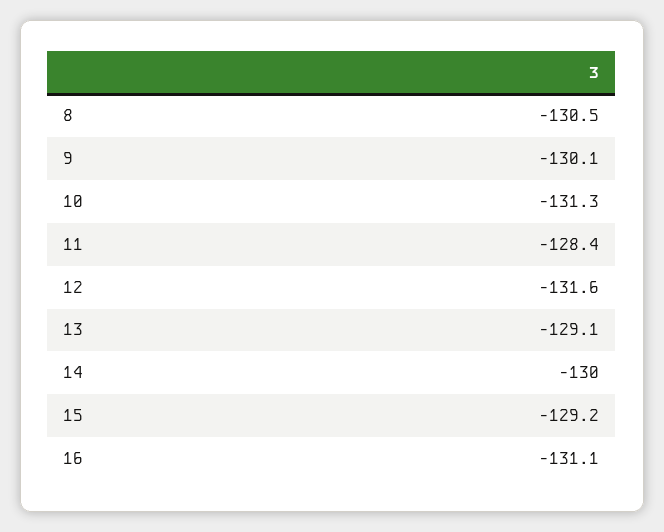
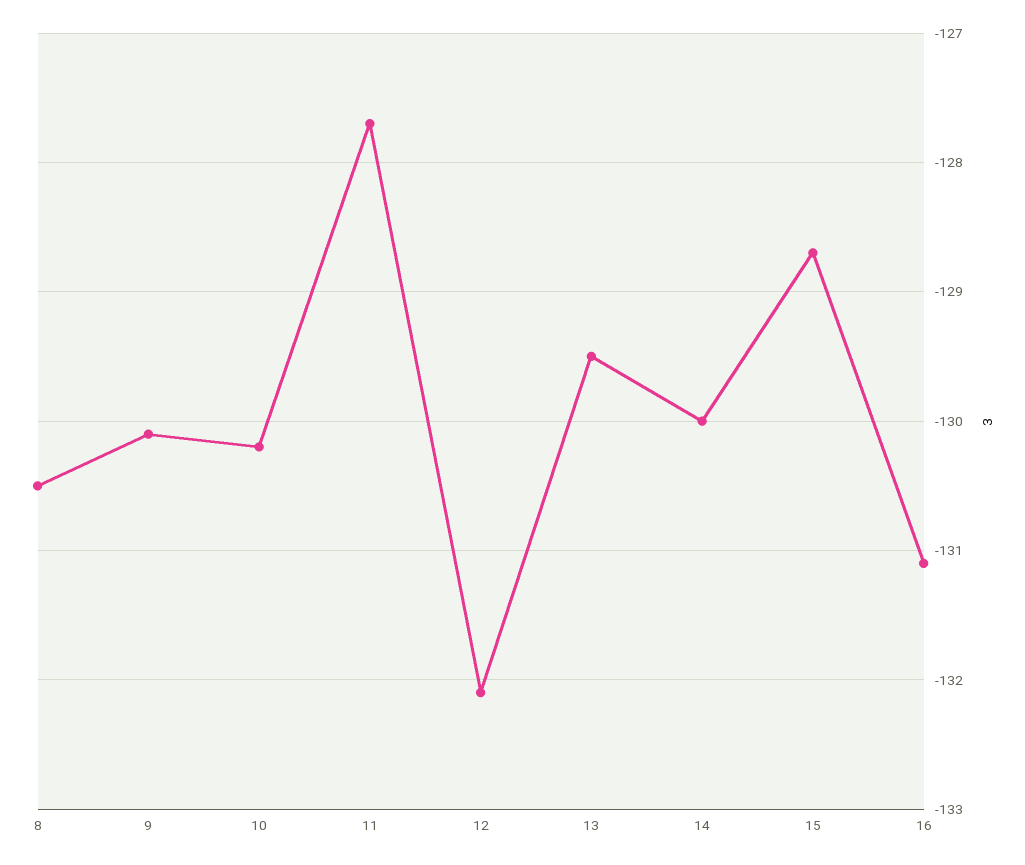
  {
    "8": -130.5,
    "9": -130.1,
-   "10": -131.3,
+   "10": -130.2,
-   "11": -128.4,
+   "11": -127.7,
-   "12": -131.6,
+   "12": -132.1,
-   "13": -129.1,
+   "13": -129.5,
    "14": -130,
-   "15": -129.2,
+   "15": -128.7,
    "16": -131.1
  }

